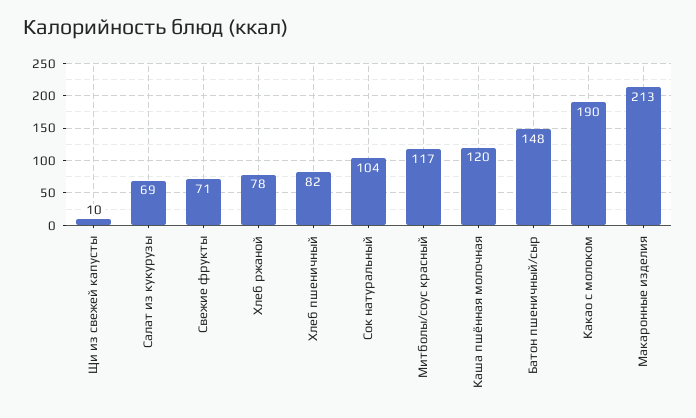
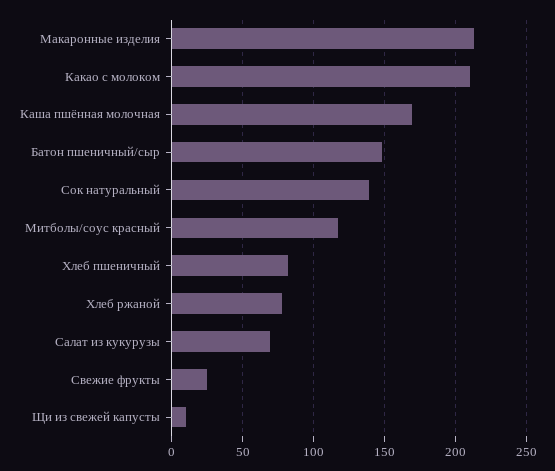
  {
    "Щи из свежей капусты": 10,
    "Салат из кукурузы": 69,
-   "Свежие фрукты": 71,
+   "Свежие фрукты": 25,
    "Хлеб ржаной": 78,
    "Хлеб пшеничный": 82,
-   "Сок натуральный": 104,
+   "Сок натуральный": 140,
    "Митболы/соус красный": 117,
-   "Каша пшённая молочная": 120,
+   "Каша пшённая молочная": 170,
    "Батон пшеничный/сыр": 148,
-   "Какао с молоком": 190,
+   "Какао с молоком": 210,
    "Макаронные изделия": 213
  }

